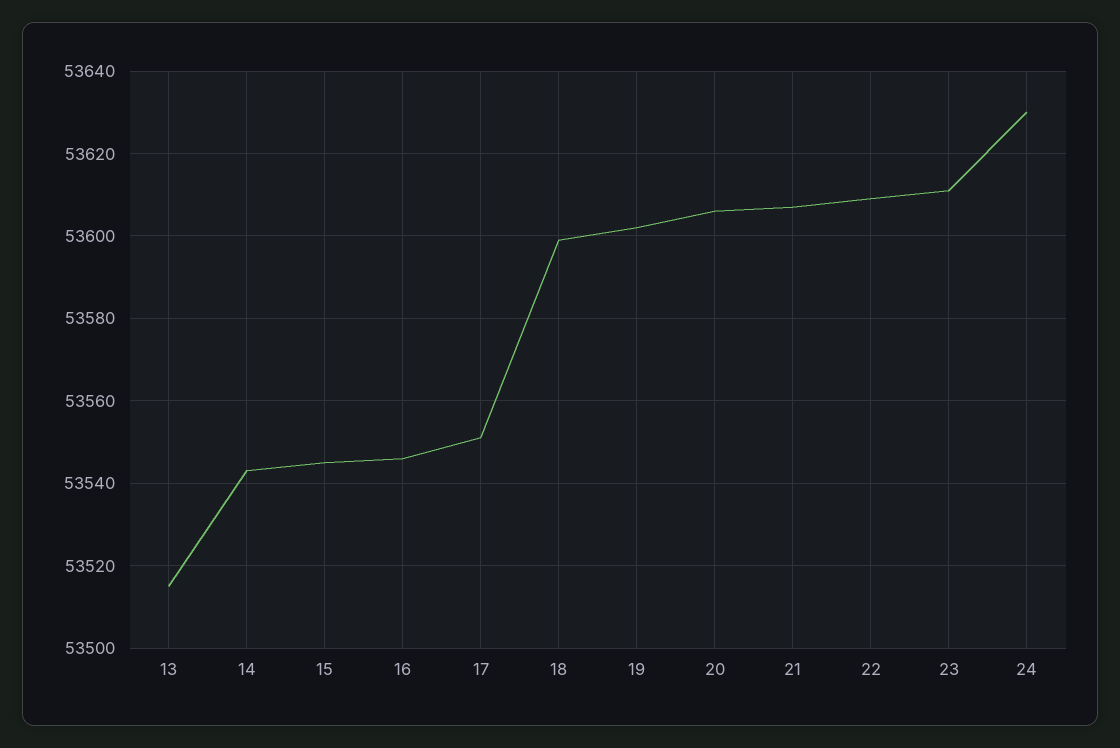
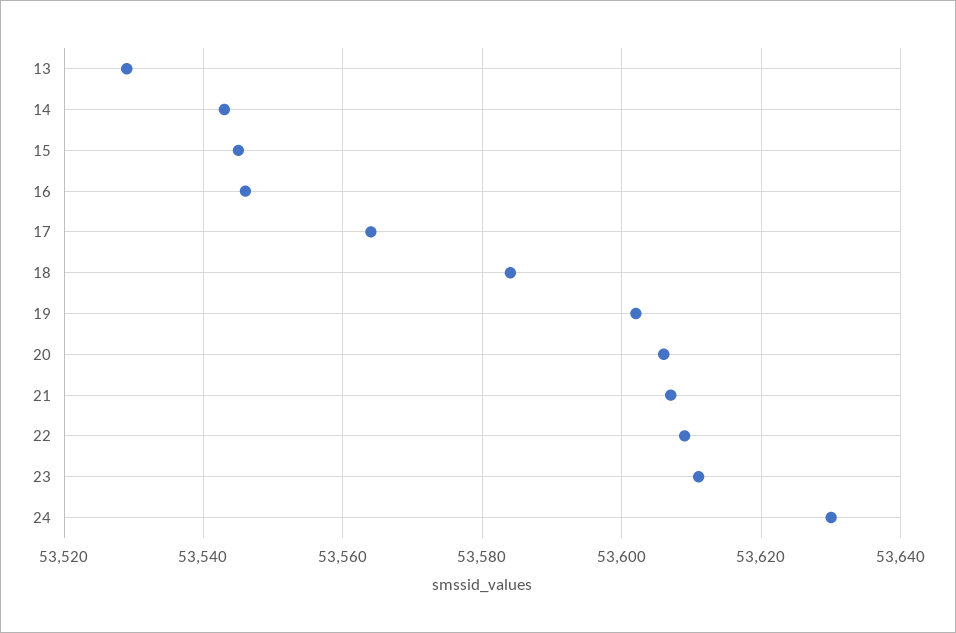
  {
-   "13": 53515,
+   "13": 53530,
    "14": 53545,
    "15": 53545,
    "16": 53545,
-   "17": 53550,
+   "17": 53565,
-   "18": 53600,
+   "18": 53585,
    "19": 53600,
    "20": 53605,
    "21": 53605,
    "22": 53610,
    "23": 53610,
    "24": 53630
  }

